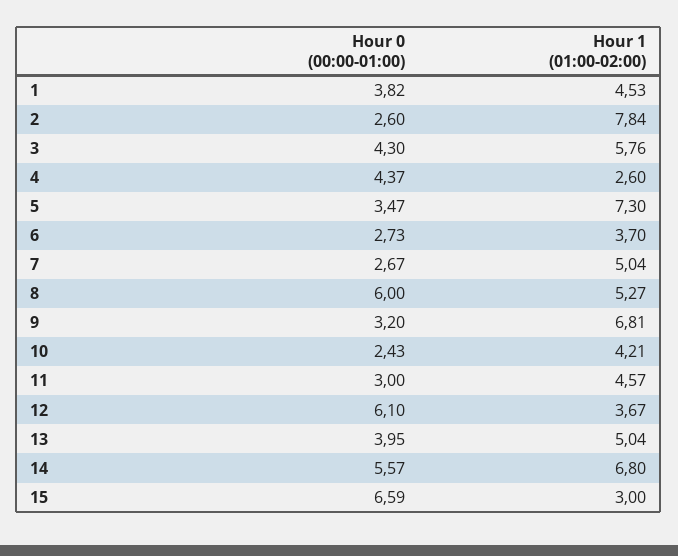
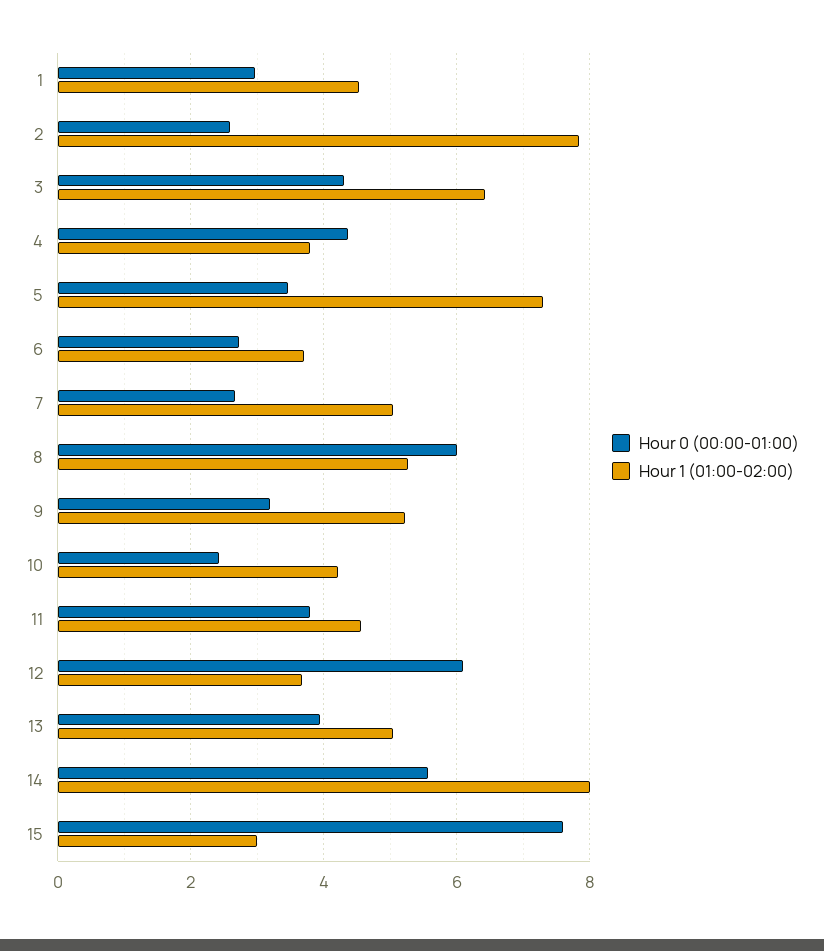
  {
    "Hour 0 (00:00-01:00)": {
-     "1": 3.82,
+     "1": 3,
      "2": 2.6,
      "3": 4.3,
      "4": 4.37,
      "5": 3.47,
      "6": 2.73,
      "7": 2.67,
      "8": 6,
      "9": 3.2,
      "10": 2.43,
-     "11": 3,
+     "11": 3.8,
      "12": 6.1,
      "13": 3.95,
      "14": 5.57,
-     "15": 6.59
+     "15": 7.6
    },
    "Hour 1 (01:00-02:00)": {
      "1": 4.53,
      "2": 7.84,
-     "3": 5.76,
+     "3": 6.4,
-     "4": 2.6,
+     "4": 3.8,
      "5": 7.3,
      "6": 3.7,
      "7": 5.04,
      "8": 5.27,
-     "9": 6.81,
+     "9": 5.2,
      "10": 4.21,
      "11": 4.57,
      "12": 3.67,
      "13": 5.04,
-     "14": 6.8,
+     "14": 8,
      "15": 3
    }
  }

